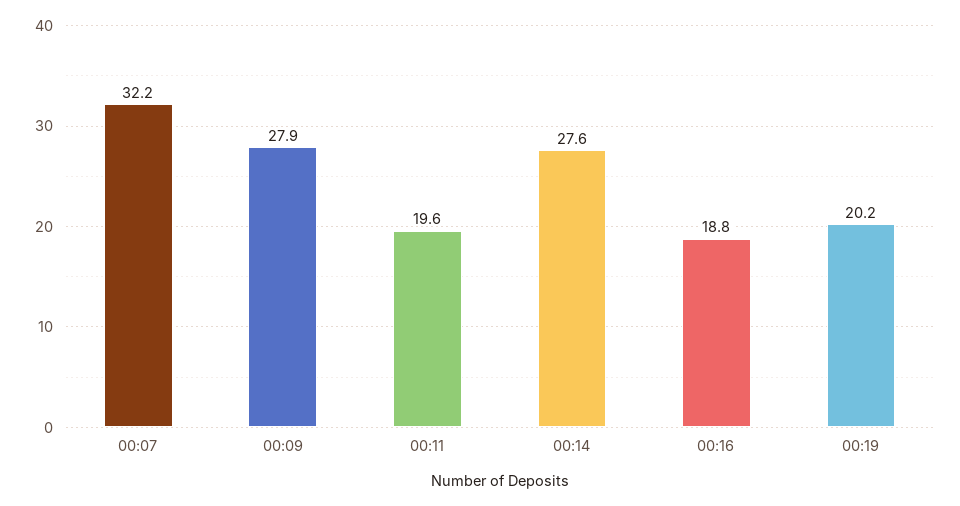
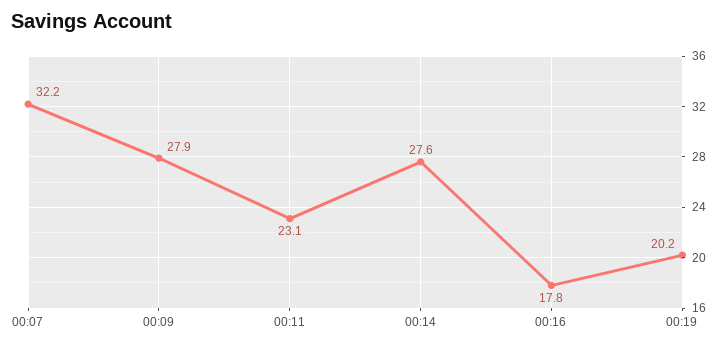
  {
    "00:07": 32.2,
    "00:09": 27.9,
-   "00:11": 19.6,
+   "00:11": 23.1,
    "00:14": 27.6,
-   "00:16": 18.8,
+   "00:16": 17.8,
    "00:19": 20.2
  }

